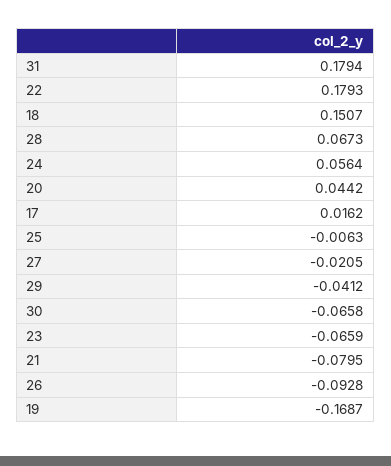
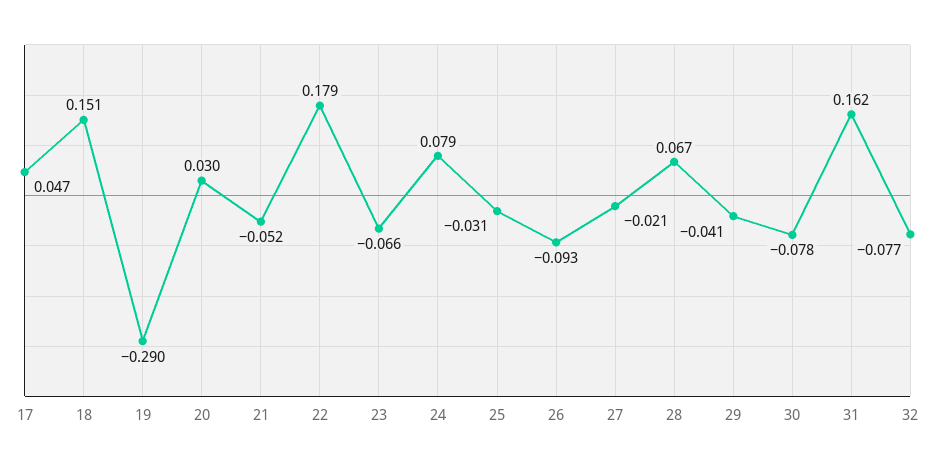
  {
-   "31": 0.1794,
+   "31": 0.162,
    "22": 0.1793,
    "18": 0.1507,
    "28": 0.0673,
-   "24": 0.0564,
+   "24": 0.079,
-   "20": 0.0442,
+   "20": 0.03,
-   "17": 0.0162,
+   "17": 0.047,
-   "25": -0.0063,
+   "25": -0.031,
    "27": -0.0205,
    "29": -0.0412,
-   "30": -0.0658,
+   "30": -0.078,
    "23": -0.0659,
-   "21": -0.0795,
+   "21": -0.052,
    "26": -0.0928,
-   "19": -0.1687
+   "19": -0.29,
+   "32": -0.077
  }

